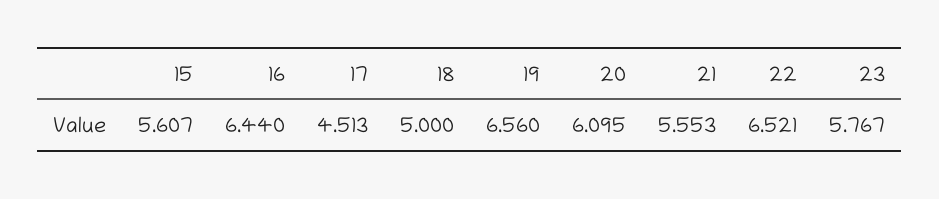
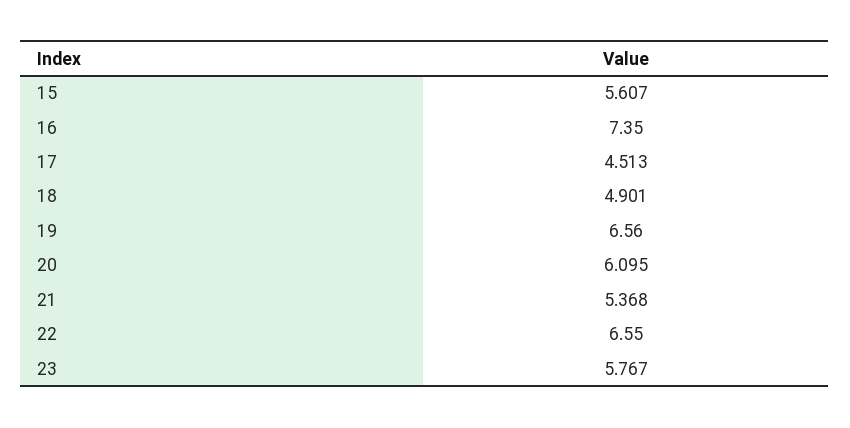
  {
    "15": 5.607,
-   "16": 6.44,
+   "16": 7.35,
    "17": 4.513,
-   "18": 5,
+   "18": 4.901,
    "19": 6.56,
    "20": 6.095,
-   "21": 5.553,
+   "21": 5.368,
-   "22": 6.521,
+   "22": 6.55,
    "23": 5.767
  }

